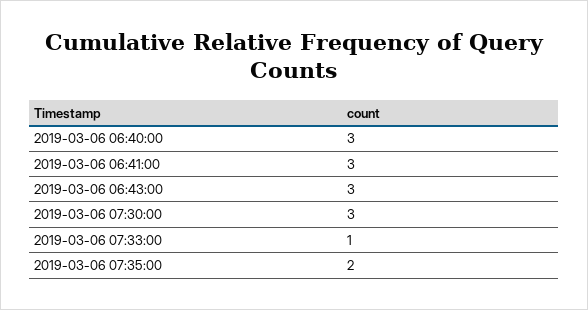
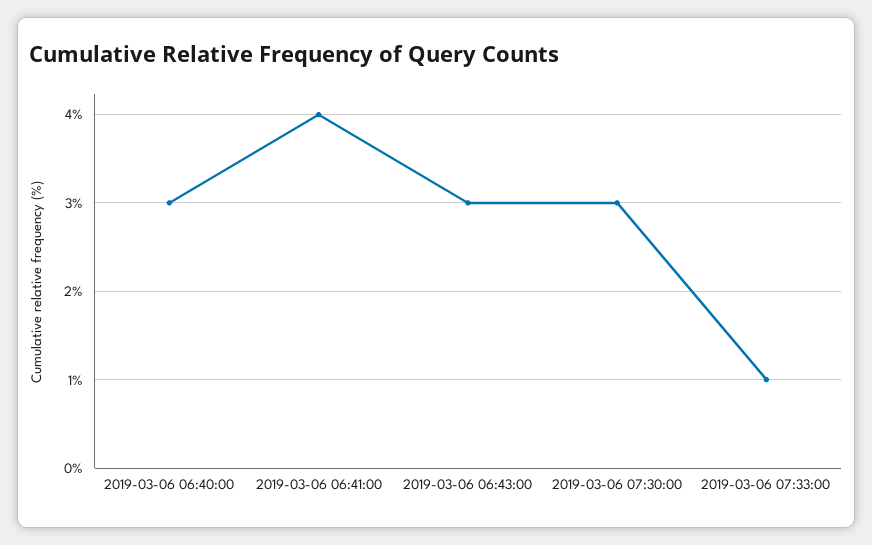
  {
    "2019-03-06 06:40:00": 3,
-   "2019-03-06 06:41:00": 3,
+   "2019-03-06 06:41:00": 4,
    "2019-03-06 06:43:00": 3,
    "2019-03-06 07:30:00": 3,
-   "2019-03-06 07:33:00": 1,
+   "2019-03-06 07:33:00": 1
-   "2019-03-06 07:35:00": 2
  }

